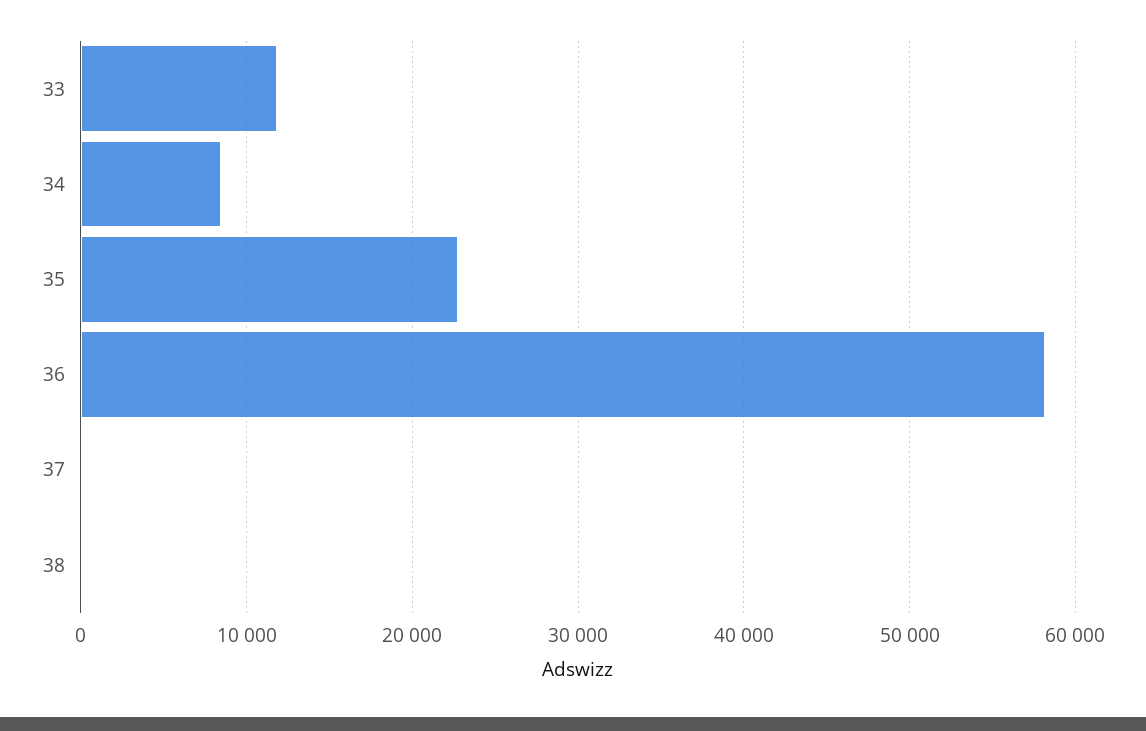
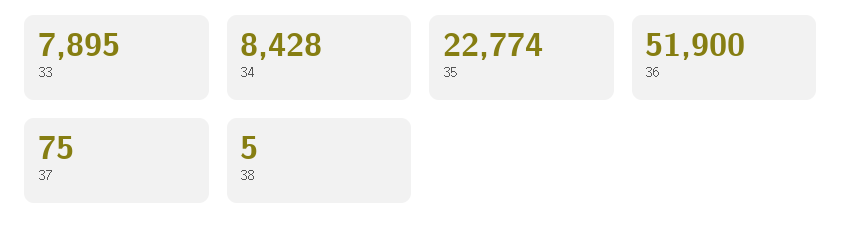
  {
-   "33": 12000,
+   "33": 7895,
    "34": 8428,
    "35": 22774,
-   "36": 58000,
+   "36": 51900,
    "37": 75,
    "38": 5
  }

